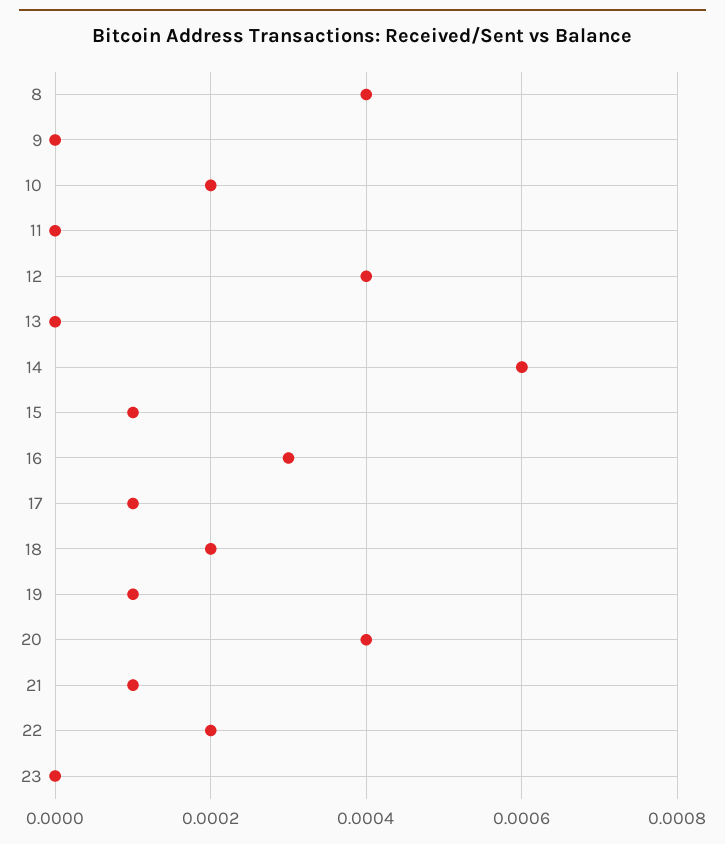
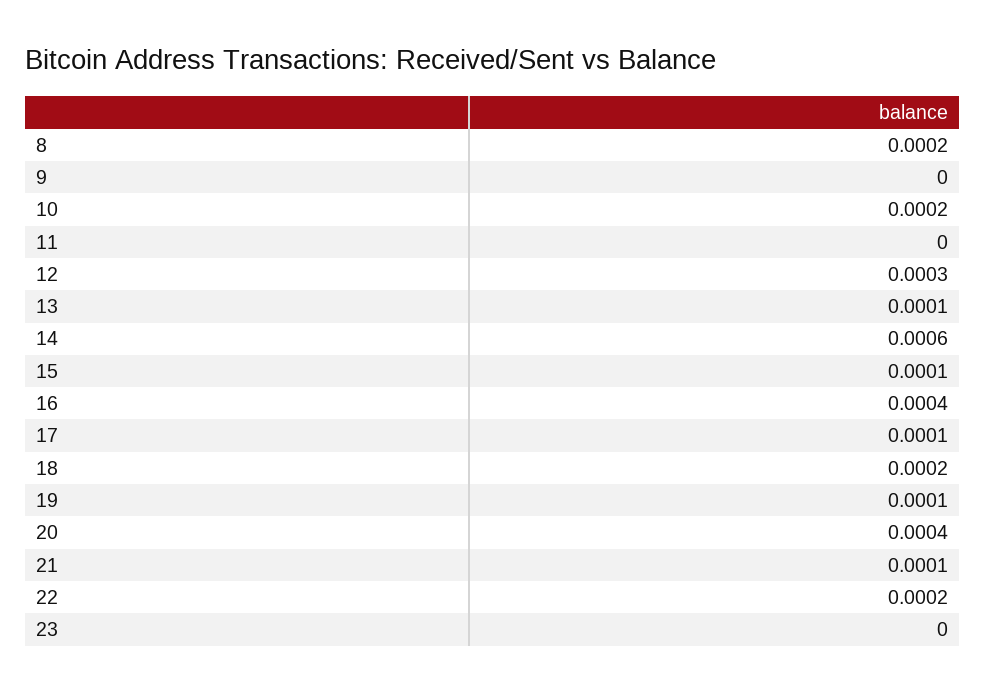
  {
-   "8": 0.0004,
+   "8": 0.0002,
    "9": 0,
    "10": 0.0002,
    "11": 0,
-   "12": 0.0004,
+   "12": 0.0003,
-   "13": 0,
+   "13": 0.0001,
    "14": 0.0006,
    "15": 0.0001,
-   "16": 0.0003,
+   "16": 0.0004,
    "17": 0.0001,
    "18": 0.0002,
    "19": 0.0001,
    "20": 0.0004,
    "21": 0.0001,
    "22": 0.0002,
    "23": 0
  }

